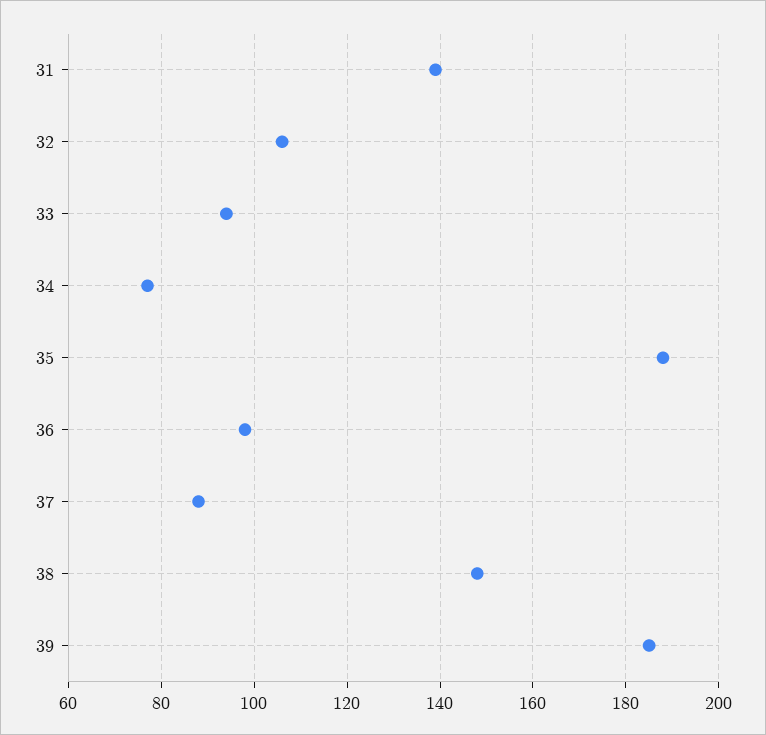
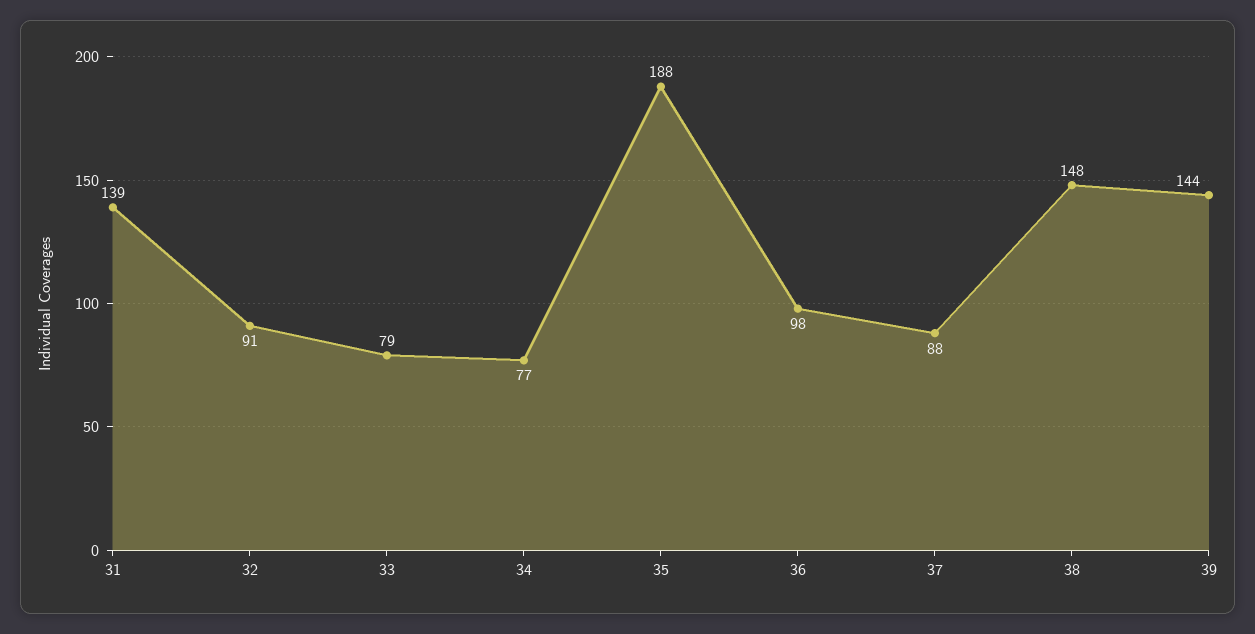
  {
    "31": 139,
-   "32": 105,
+   "32": 91,
-   "33": 95,
+   "33": 79,
    "34": 77,
    "35": 188,
    "36": 98,
    "37": 88,
    "38": 148,
-   "39": 185
+   "39": 144
  }

